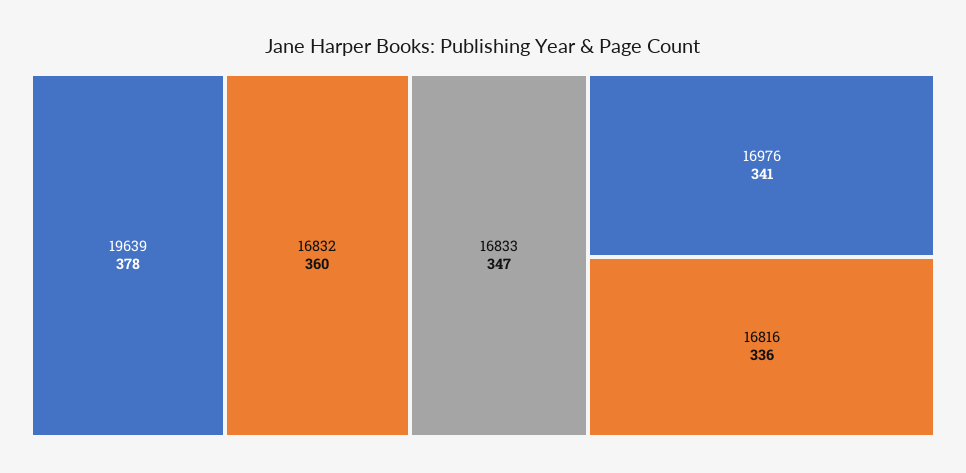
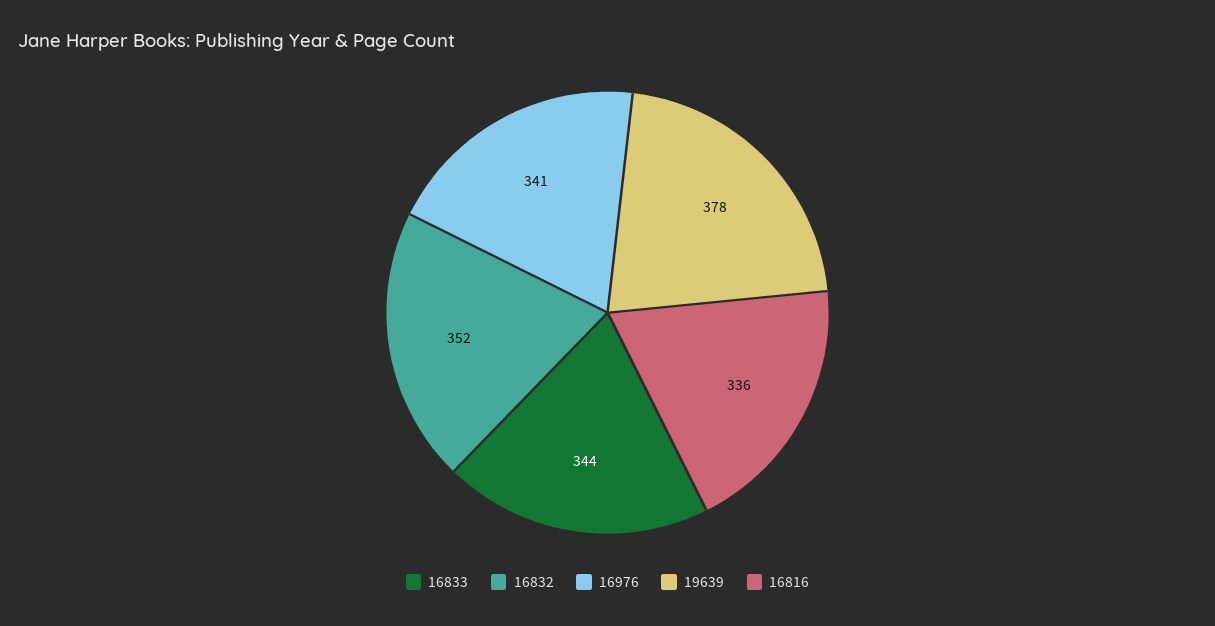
  {
    "19639": 378,
-   "16832": 360,
+   "16832": 352,
-   "16833": 347,
+   "16833": 344,
    "16976": 341,
    "16816": 336
  }

